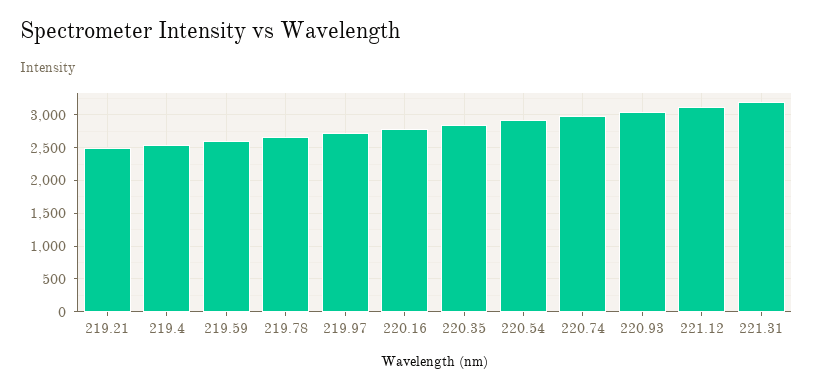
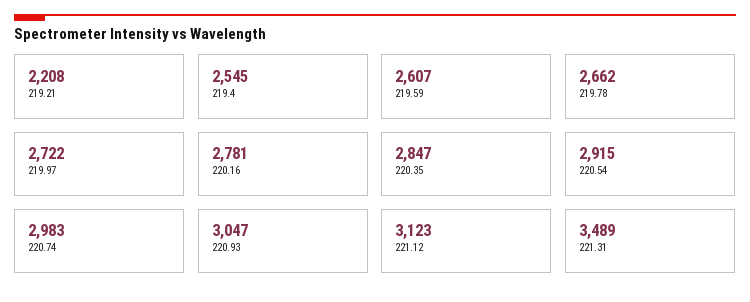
  {
-   "219.21": 2500,
+   "219.21": 2208,
    "219.4": 2545,
    "219.59": 2607,
    "219.78": 2662,
    "219.97": 2722,
    "220.16": 2781,
    "220.35": 2847,
    "220.54": 2915,
    "220.74": 2983,
    "220.93": 3047,
    "221.12": 3123,
-   "221.31": 3200
+   "221.31": 3489
  }

